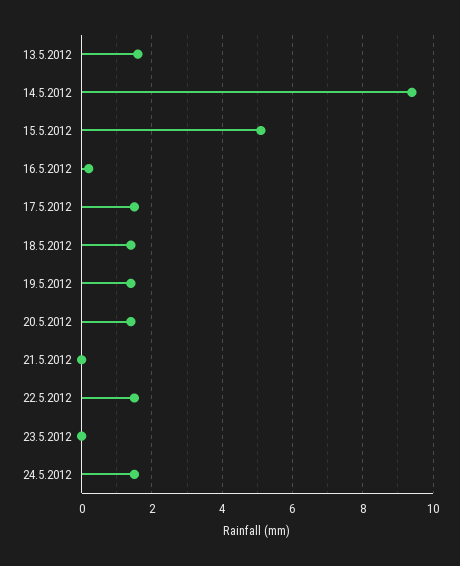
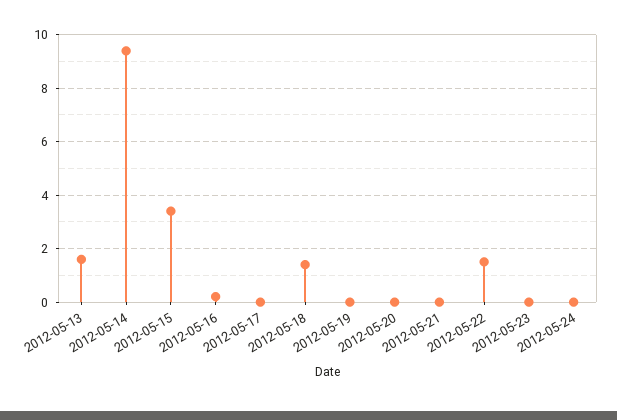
  {
    "13.5.2012": 1.5,
    "14.5.2012": 9.5,
-   "15.5.2012": 5,
+   "15.5.2012": 3.5,
    "16.5.2012": 0,
-   "17.5.2012": 1.5,
+   "17.5.2012": 0,
    "18.5.2012": 1.5,
-   "19.5.2012": 1.5,
+   "19.5.2012": 0,
-   "20.5.2012": 1.5,
+   "20.5.2012": 0,
    "21.5.2012": 0,
    "22.5.2012": 1.5,
    "23.5.2012": 0,
-   "24.5.2012": 1.5
+   "24.5.2012": 0
  }

